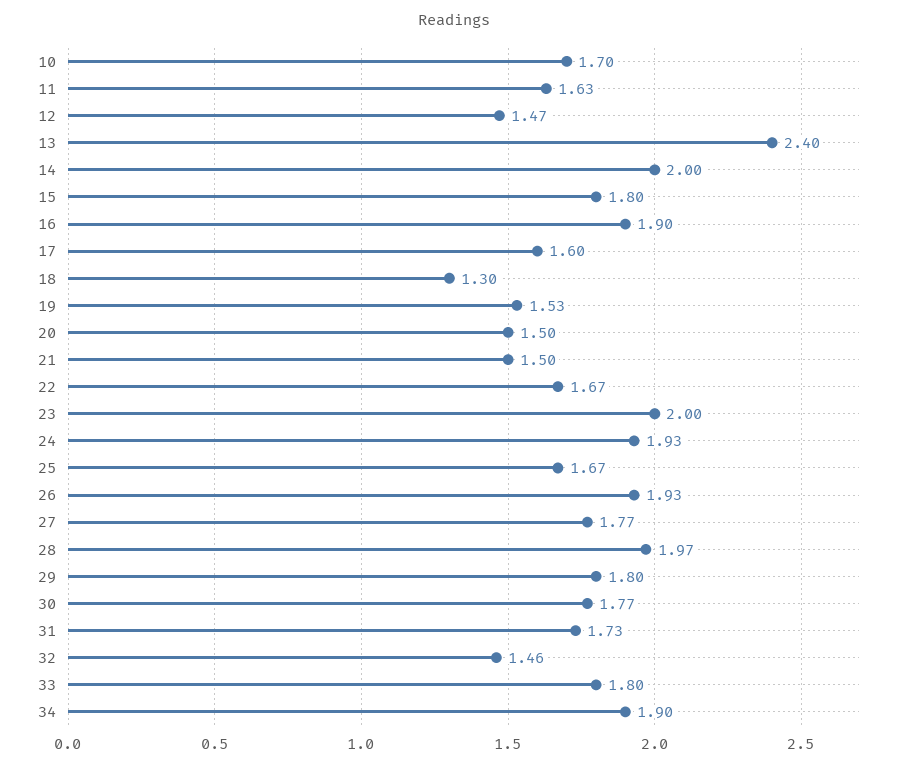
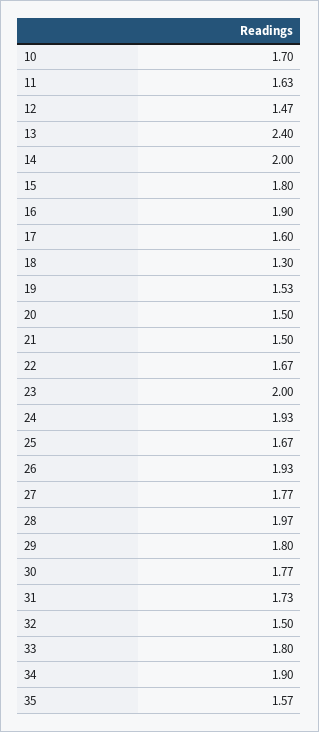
  {
    "10": 1.7,
    "11": 1.63,
    "12": 1.47,
    "13": 2.4,
    "14": 2,
    "15": 1.8,
    "16": 1.9,
    "17": 1.6,
    "18": 1.3,
    "19": 1.53,
    "20": 1.5,
    "21": 1.5,
    "22": 1.67,
    "23": 2,
    "24": 1.93,
    "25": 1.67,
    "26": 1.93,
    "27": 1.77,
    "28": 1.97,
    "29": 1.8,
    "30": 1.77,
    "31": 1.73,
-   "32": 1.46,
+   "32": 1.5,
    "33": 1.8,
-   "34": 1.9
+   "34": 1.9,
+   "35": 1.57
  }

